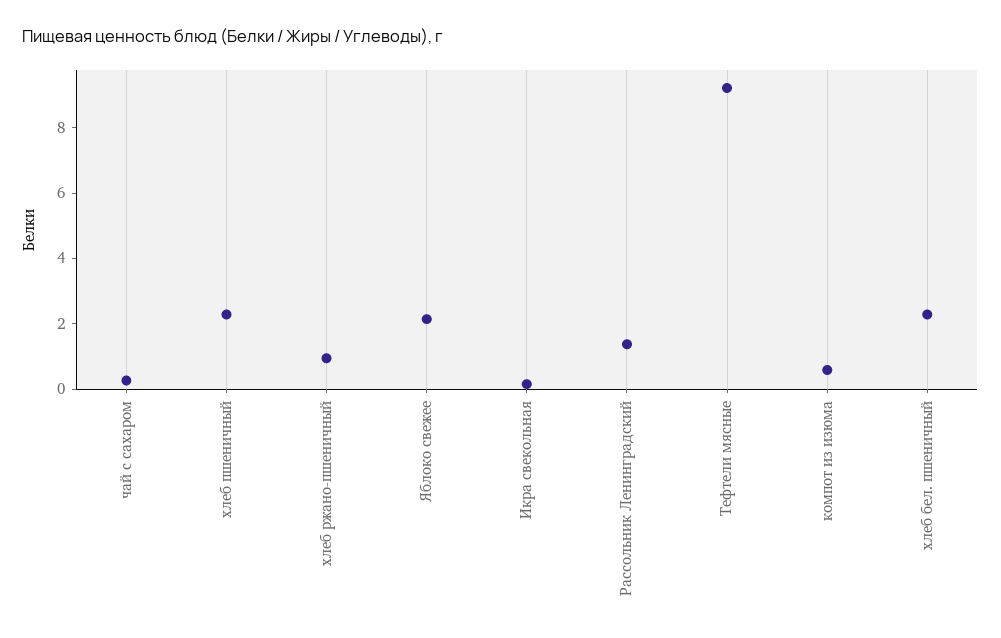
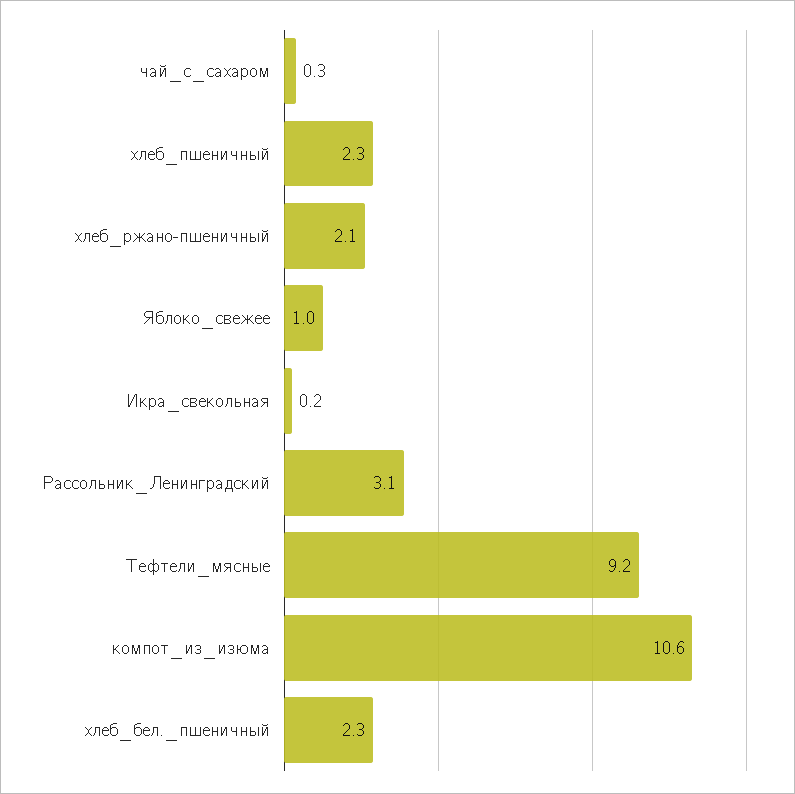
  {
    "чай с сахаром": 0.3,
    "хлеб пшеничный": 2.3,
-   "хлеб ржано-пшеничный": 1,
+   "хлеб ржано-пшеничный": 2.1,
-   "Яблоко свежее": 2,
+   "Яблоко свежее": 1,
    "Икра свекольная": 0.2,
-   "Рассольник Ленинградский": 1.5,
+   "Рассольник Ленинградский": 3.1,
    "Тефтели мясные": 9.2,
-   "компот из изюма": 0.5,
+   "компот из изюма": 10.6,
    "хлеб бел. пшеничный": 2.3
  }

